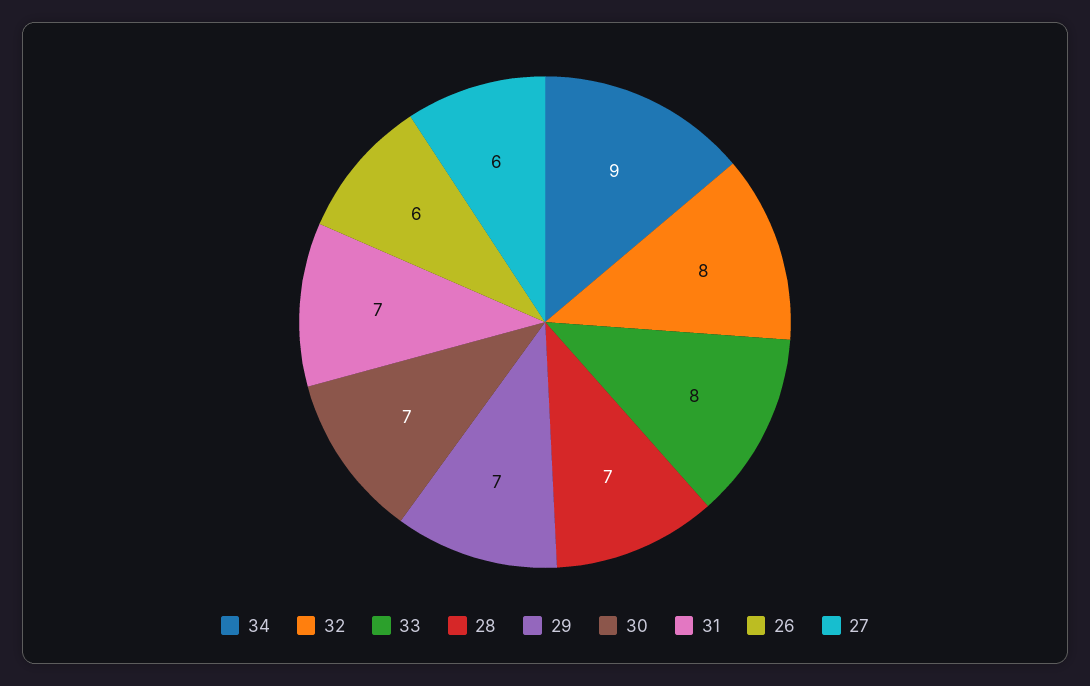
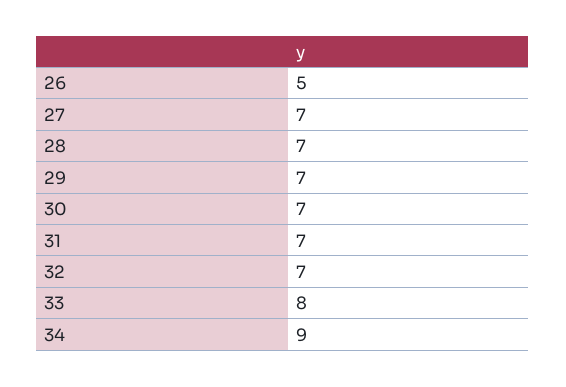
  {
    "34": 9,
-   "32": 8,
+   "32": 7,
    "33": 8,
    "28": 7,
    "29": 7,
    "30": 7,
    "31": 7,
-   "26": 6,
+   "26": 5,
-   "27": 6
+   "27": 7
  }

